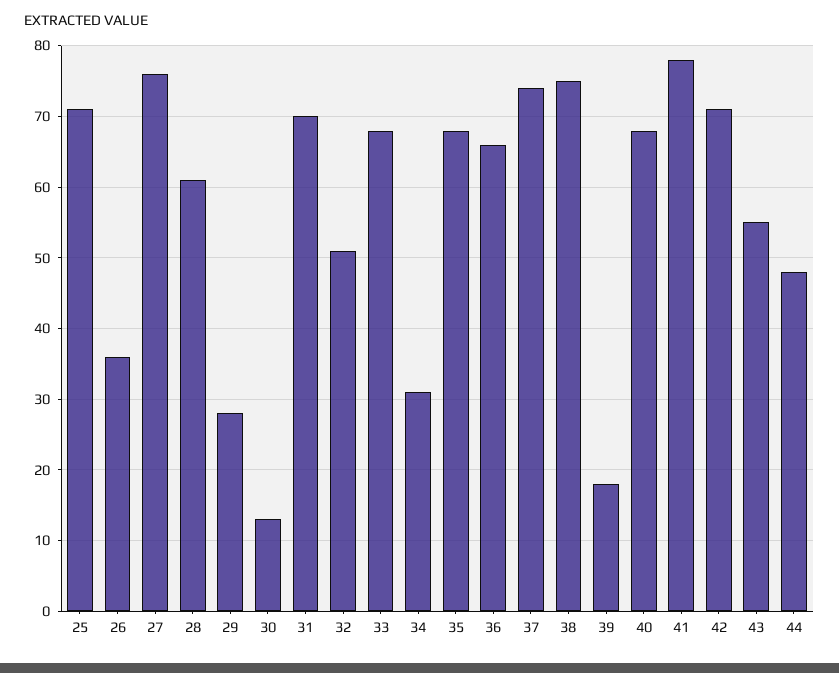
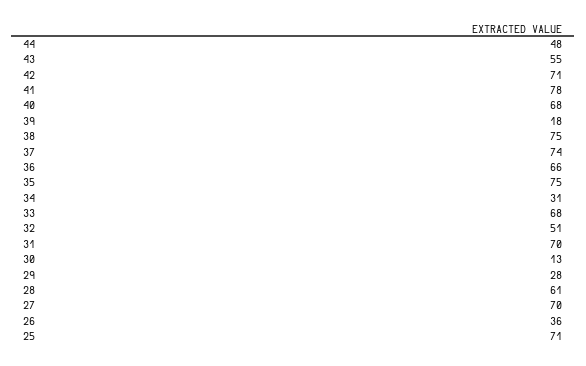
  {
    "25": 71,
    "26": 36,
-   "27": 76,
+   "27": 70,
    "28": 61,
    "29": 28,
    "30": 13,
    "31": 70,
    "32": 51,
    "33": 68,
    "34": 31,
-   "35": 68,
+   "35": 75,
    "36": 66,
    "37": 74,
    "38": 75,
    "39": 18,
    "40": 68,
    "41": 78,
    "42": 71,
    "43": 55,
    "44": 48
  }

